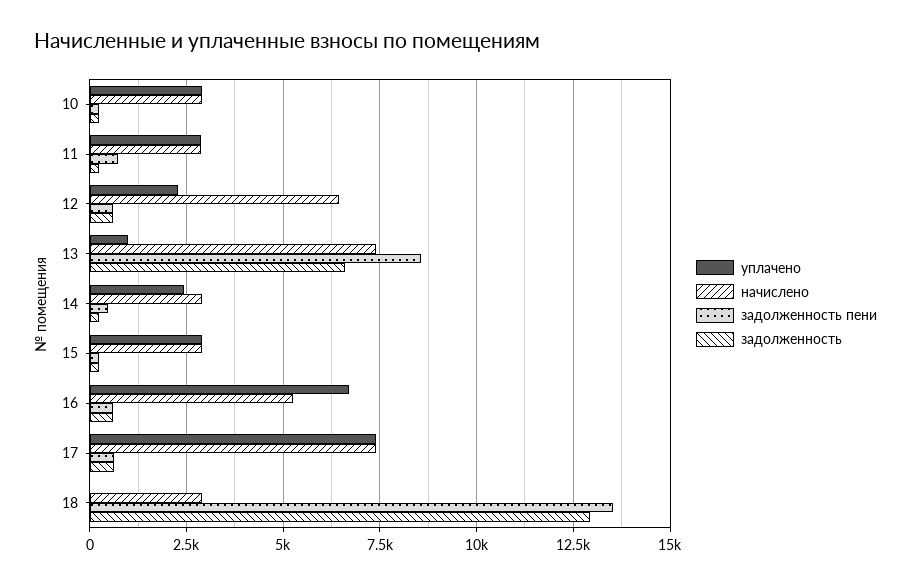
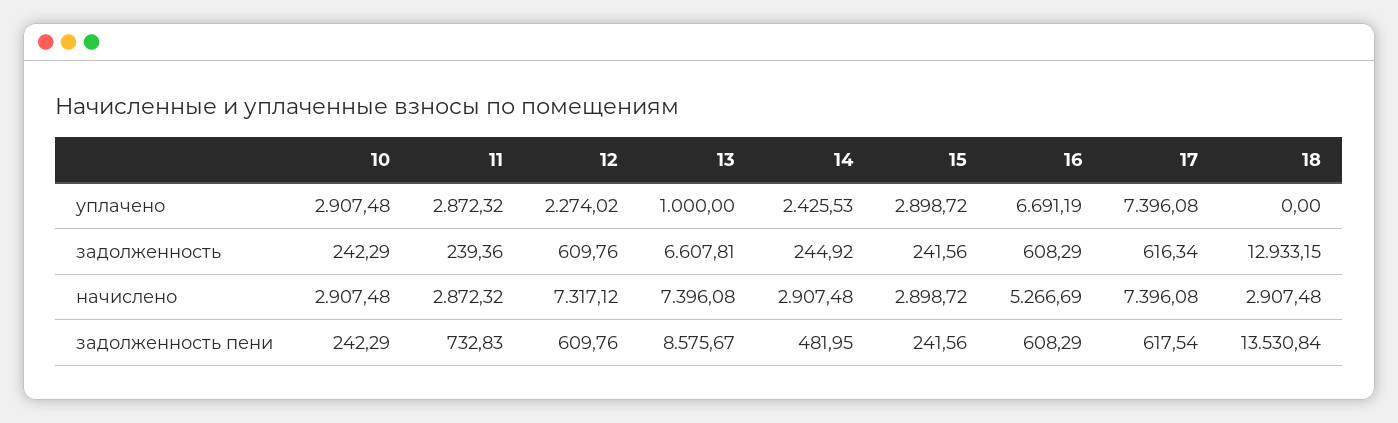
  {
    "уплачено": {
      "10": 2907.48,
      "11": 2872.32,
      "12": 2274.02,
      "13": 1000,
      "14": 2425.53,
      "15": 2898.72,
      "16": 6691.19,
      "17": 7396.08,
      "18": 0
    },
    "начислено": {
      "10": 2907.48,
      "11": 2872.32,
-     "12": 6500,
+     "12": 7317.12,
      "13": 7396.08,
      "14": 2907.48,
      "15": 2898.72,
      "16": 5266.69,
      "17": 7396.08,
      "18": 2907.48
    },
    "задолженность пени": {
      "10": 242.29,
      "11": 732.83,
      "12": 609.76,
      "13": 8575.67,
      "14": 481.95,
      "15": 241.56,
      "16": 608.29,
      "17": 617.54,
      "18": 13530.84
    },
    "задолженность": {
      "10": 242.29,
      "11": 239.36,
      "12": 609.76,
      "13": 6607.81,
      "14": 244.92,
      "15": 241.56,
      "16": 608.29,
      "17": 616.34,
      "18": 12933.15
    }
  }

